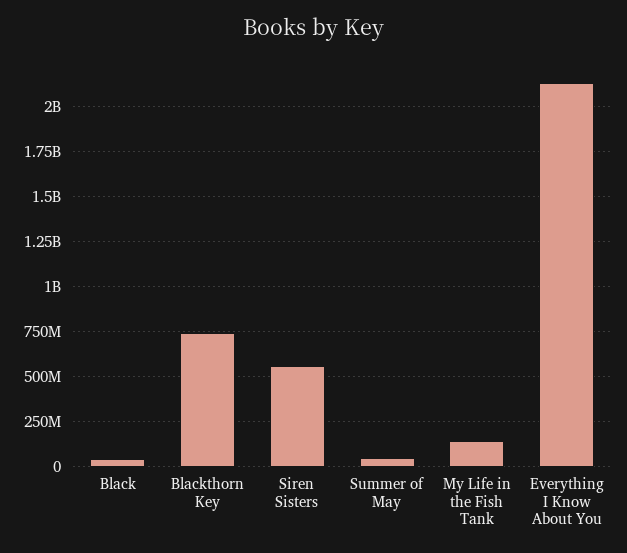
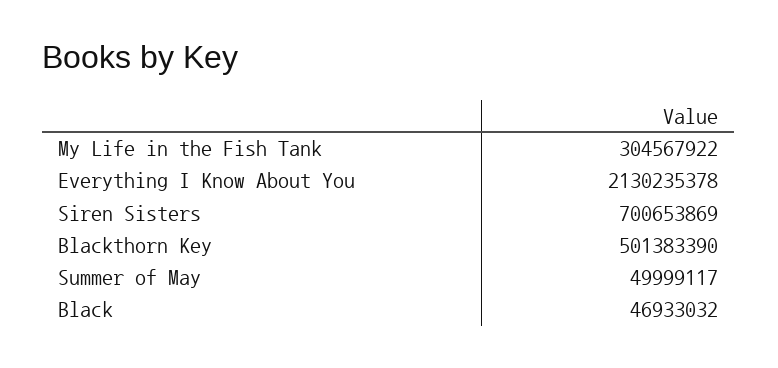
  {
    "Black": 46933032,
-   "Blackthorn Key": 750000000,
+   "Blackthorn Key": 501383390,
-   "Siren Sisters": 550000000,
+   "Siren Sisters": 700653869,
    "Summer of May": 49999117,
-   "My Life in the Fish Tank": 150000000,
+   "My Life in the Fish Tank": 304567922,
    "Everything I Know About You": 2130235378
  }

